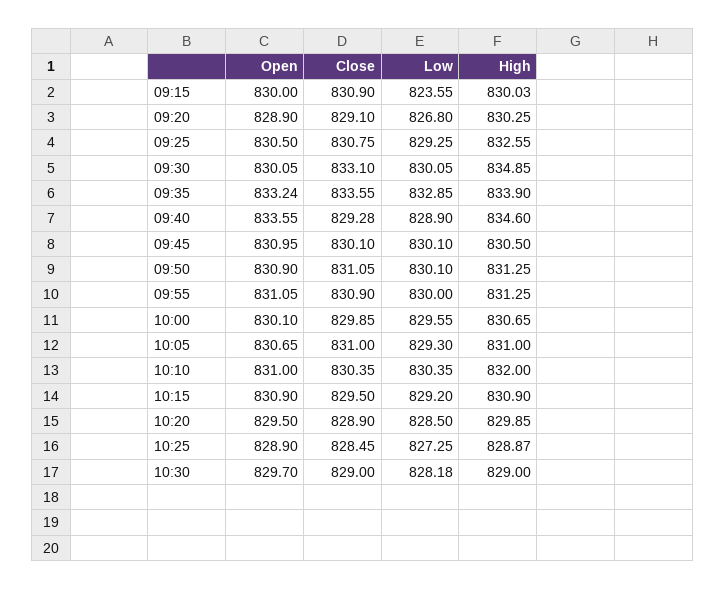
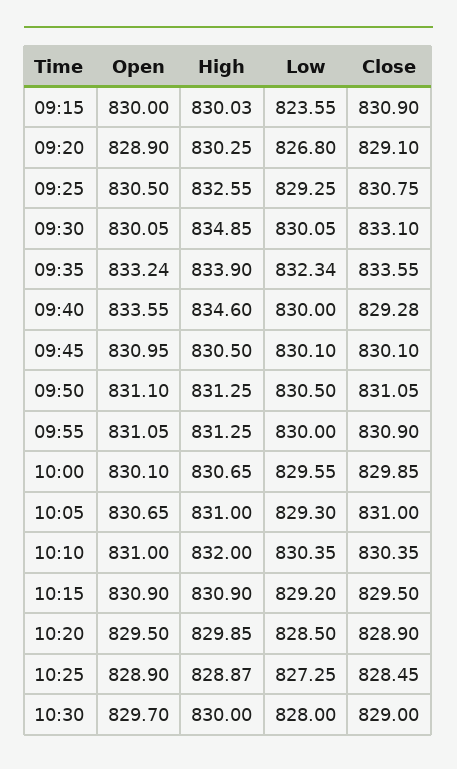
  {
    "Open": {
      "09:15": 830,
      "09:20": 828.9,
      "09:25": 830.5,
      "09:30": 830.05,
      "09:35": 833.24,
      "09:40": 833.55,
      "09:45": 830.95,
-     "09:50": 830.9,
+     "09:50": 831.1,
      "09:55": 831.05,
      "10:00": 830.1,
      "10:05": 830.65,
      "10:10": 831,
      "10:15": 830.9,
      "10:20": 829.5,
      "10:25": 828.9,
      "10:30": 829.7
    },
    "Close": {
      "09:15": 830.9,
      "09:20": 829.1,
      "09:25": 830.75,
      "09:30": 833.1,
      "09:35": 833.55,
      "09:40": 829.28,
      "09:45": 830.1,
      "09:50": 831.05,
      "09:55": 830.9,
      "10:00": 829.85,
      "10:05": 831,
      "10:10": 830.35,
      "10:15": 829.5,
      "10:20": 828.9,
      "10:25": 828.45,
      "10:30": 829
    },
    "Low": {
      "09:15": 823.55,
      "09:20": 826.8,
      "09:25": 829.25,
      "09:30": 830.05,
-     "09:35": 832.85,
+     "09:35": 832.34,
-     "09:40": 828.9,
+     "09:40": 830,
      "09:45": 830.1,
-     "09:50": 830.1,
+     "09:50": 830.5,
      "09:55": 830,
      "10:00": 829.55,
      "10:05": 829.3,
      "10:10": 830.35,
      "10:15": 829.2,
      "10:20": 828.5,
      "10:25": 827.25,
-     "10:30": 828.18
+     "10:30": 828
    },
    "High": {
      "09:15": 830.03,
      "09:20": 830.25,
      "09:25": 832.55,
      "09:30": 834.85,
      "09:35": 833.9,
      "09:40": 834.6,
      "09:45": 830.5,
      "09:50": 831.25,
      "09:55": 831.25,
      "10:00": 830.65,
      "10:05": 831,
      "10:10": 832,
      "10:15": 830.9,
      "10:20": 829.85,
      "10:25": 828.87,
-     "10:30": 829
+     "10:30": 830
    }
  }

